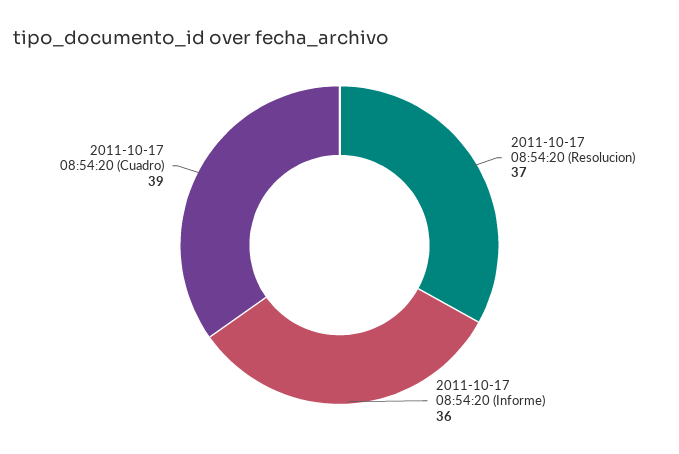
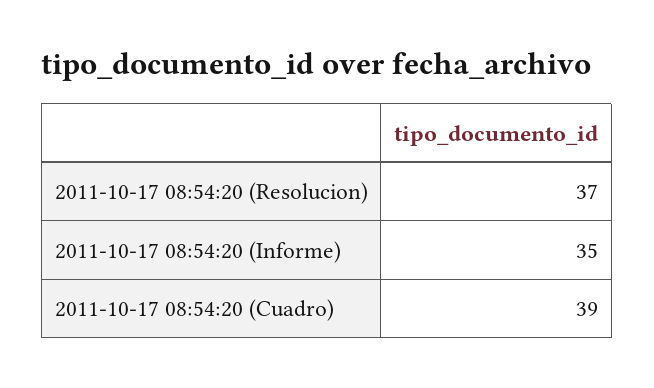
  {
    "2011-10-17 08:54:20 (Resolucion)": 37,
-   "2011-10-17 08:54:20 (Informe)": 36,
+   "2011-10-17 08:54:20 (Informe)": 35,
    "2011-10-17 08:54:20 (Cuadro)": 39
  }

